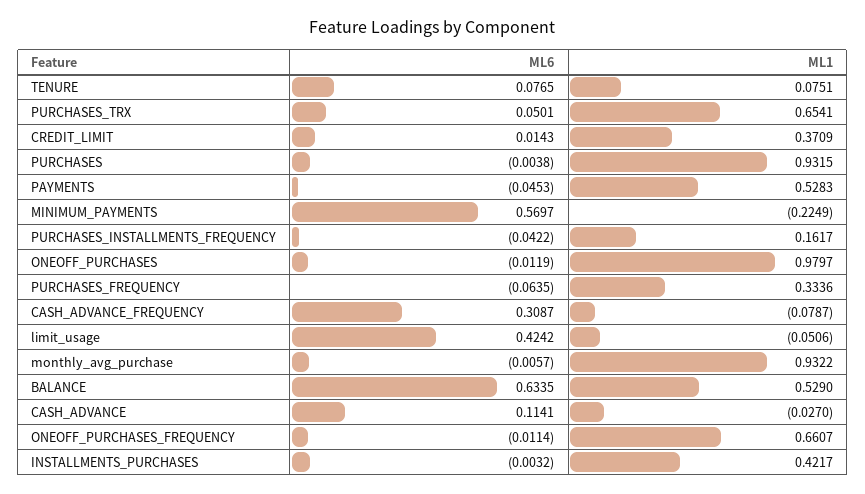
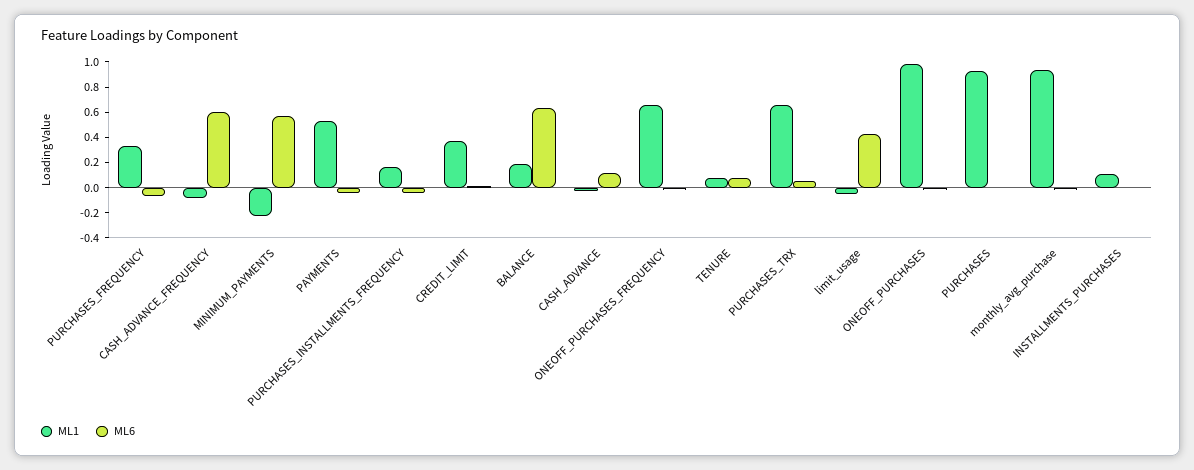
  {
    "ML6": {
      "TENURE": 0.0765,
      "PURCHASES_TRX": 0.0501,
      "CREDIT_LIMIT": 0.0143,
      "PURCHASES": -0.0038,
      "PAYMENTS": -0.0453,
      "MINIMUM_PAYMENTS": 0.5697,
      "PURCHASES_INSTALLMENTS_FREQUENCY": -0.0422,
      "ONEOFF_PURCHASES": -0.0119,
      "PURCHASES_FREQUENCY": -0.0635,
-     "CASH_ADVANCE_FREQUENCY": 0.3087,
+     "CASH_ADVANCE_FREQUENCY": 0.6,
      "limit_usage": 0.4242,
      "monthly_avg_purchase": -0.0057,
      "BALANCE": 0.6335,
      "CASH_ADVANCE": 0.1141,
      "ONEOFF_PURCHASES_FREQUENCY": -0.0114,
      "INSTALLMENTS_PURCHASES": -0.0032
    },
    "ML1": {
      "TENURE": 0.0751,
      "PURCHASES_TRX": 0.6541,
      "CREDIT_LIMIT": 0.3709,
      "PURCHASES": 0.9315,
      "PAYMENTS": 0.5283,
      "MINIMUM_PAYMENTS": -0.2249,
      "PURCHASES_INSTALLMENTS_FREQUENCY": 0.1617,
      "ONEOFF_PURCHASES": 0.9797,
      "PURCHASES_FREQUENCY": 0.3336,
      "CASH_ADVANCE_FREQUENCY": -0.0787,
      "limit_usage": -0.0506,
      "monthly_avg_purchase": 0.9322,
-     "BALANCE": 0.529,
+     "BALANCE": 0.2,
      "CASH_ADVANCE": -0.027,
      "ONEOFF_PURCHASES_FREQUENCY": 0.6607,
-     "INSTALLMENTS_PURCHASES": 0.4217
+     "INSTALLMENTS_PURCHASES": 0.1
    }
  }

